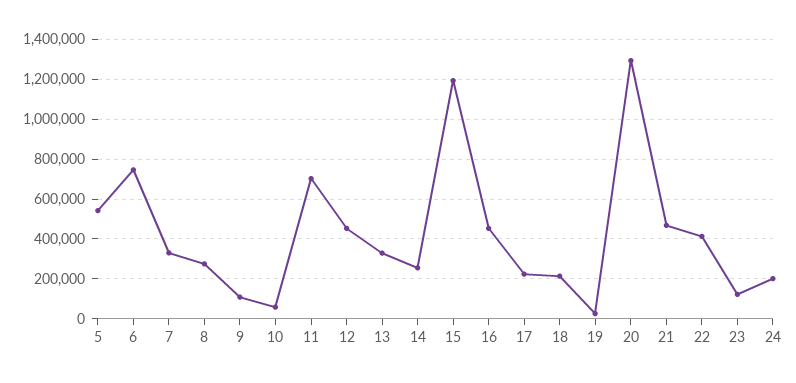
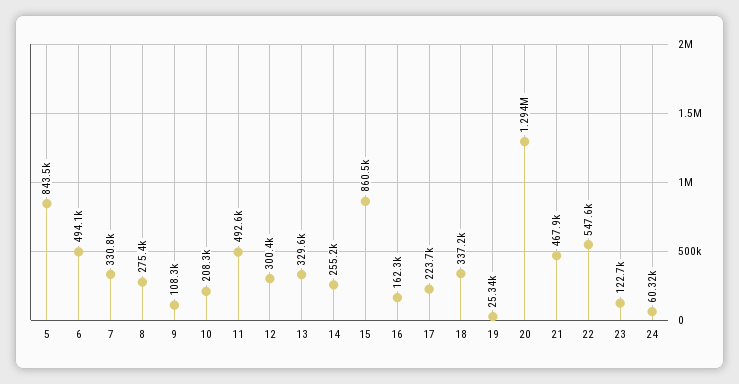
  {
-   "5": 550000,
+   "5": 843500,
-   "6": 750000,
+   "6": 494100,
    "7": 330800,
    "8": 275400,
    "9": 108300,
-   "10": 50000,
+   "10": 208300,
-   "11": 700000,
+   "11": 492600,
-   "12": 450000,
+   "12": 300400,
    "13": 329600,
    "14": 255200,
-   "15": 1200000,
+   "15": 860500,
-   "16": 450000,
+   "16": 162300,
    "17": 223700,
-   "18": 200000,
+   "18": 337200,
    "19": 25340,
    "20": 1294000,
    "21": 467900,
-   "22": 400000,
+   "22": 547600,
    "23": 122700,
-   "24": 200000
+   "24": 60320
  }

